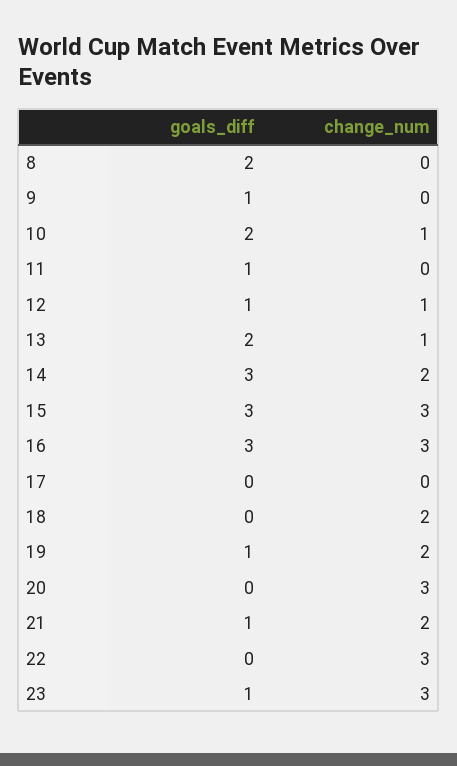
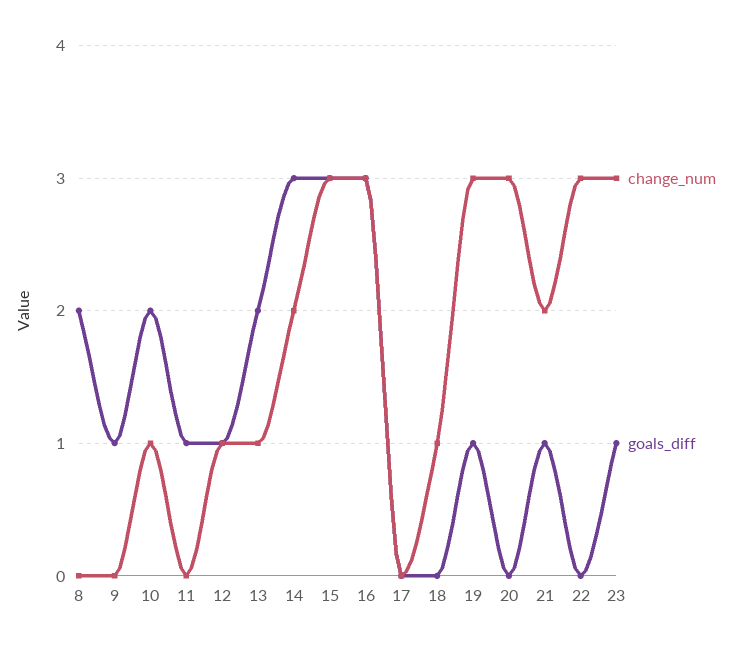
  {
    "goals_diff": {
      "8": 2,
      "9": 1,
      "10": 2,
      "11": 1,
      "12": 1,
      "13": 2,
      "14": 3,
      "15": 3,
      "16": 3,
      "17": 0,
      "18": 0,
      "19": 1,
      "20": 0,
      "21": 1,
      "22": 0,
      "23": 1
    },
    "change_num": {
      "8": 0,
      "9": 0,
      "10": 1,
      "11": 0,
      "12": 1,
      "13": 1,
      "14": 2,
      "15": 3,
      "16": 3,
      "17": 0,
-     "18": 2,
+     "18": 1,
-     "19": 2,
+     "19": 3,
      "20": 3,
      "21": 2,
      "22": 3,
      "23": 3
    }
  }

